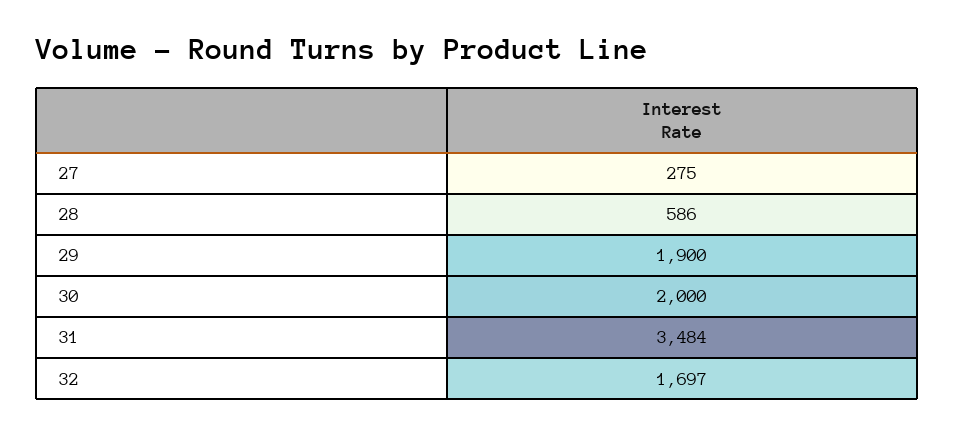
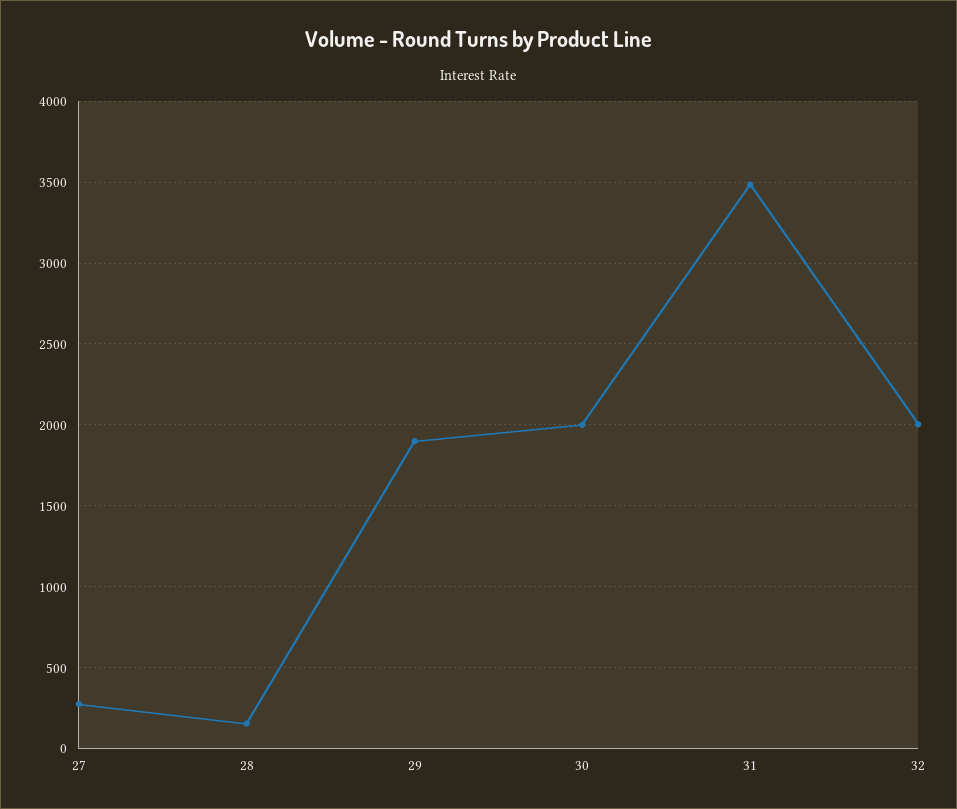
  {
    "27": 275,
-   "28": 586,
+   "28": 150,
    "29": 1900,
    "30": 2000,
    "31": 3484,
-   "32": 1697
+   "32": 2000
  }

